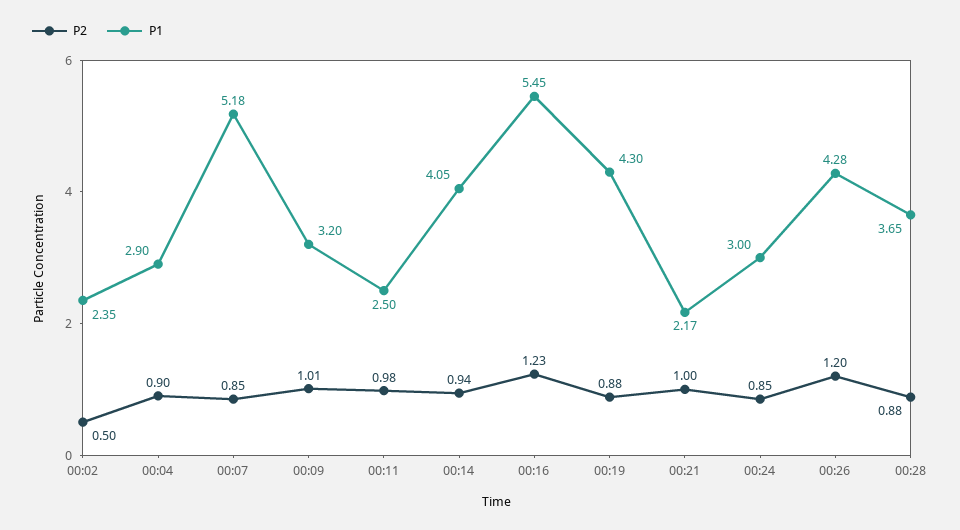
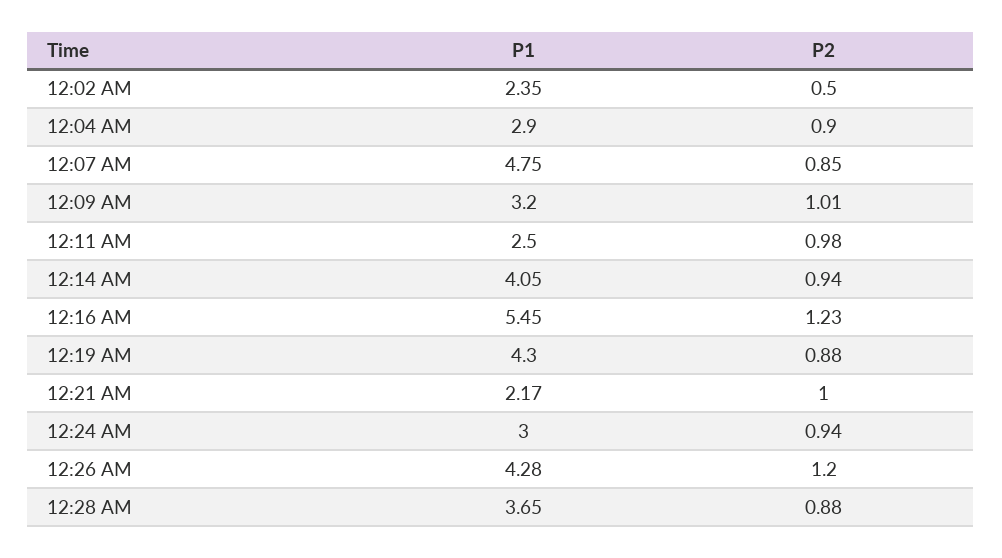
  {
    "P2": {
      "00:02": 0.5,
      "00:04": 0.9,
      "00:07": 0.85,
      "00:09": 1.01,
      "00:11": 0.98,
      "00:14": 0.94,
      "00:16": 1.23,
      "00:19": 0.88,
      "00:21": 1,
-     "00:24": 0.85,
+     "00:24": 0.94,
      "00:26": 1.2,
      "00:28": 0.88
    },
    "P1": {
      "00:02": 2.35,
      "00:04": 2.9,
-     "00:07": 5.18,
+     "00:07": 4.75,
      "00:09": 3.2,
      "00:11": 2.5,
      "00:14": 4.05,
      "00:16": 5.45,
      "00:19": 4.3,
      "00:21": 2.17,
      "00:24": 3,
      "00:26": 4.28,
      "00:28": 3.65
    }
  }

